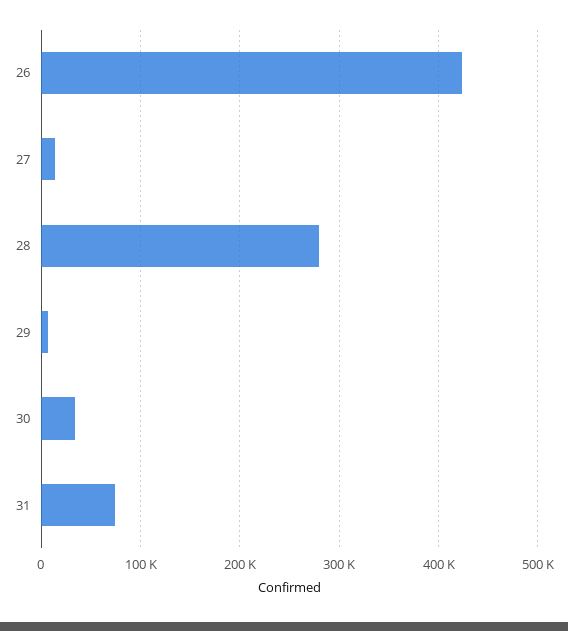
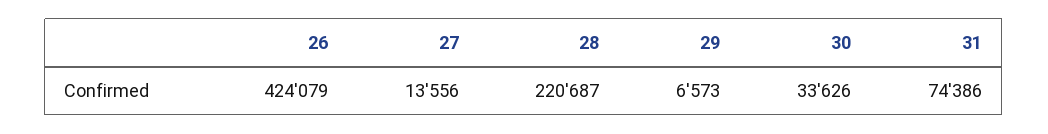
  {
    "26": 424079,
    "27": 13556,
-   "28": 280000,
+   "28": 220687,
    "29": 6573,
    "30": 33626,
    "31": 74386
  }

